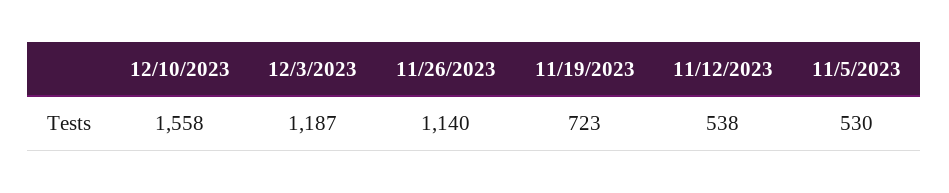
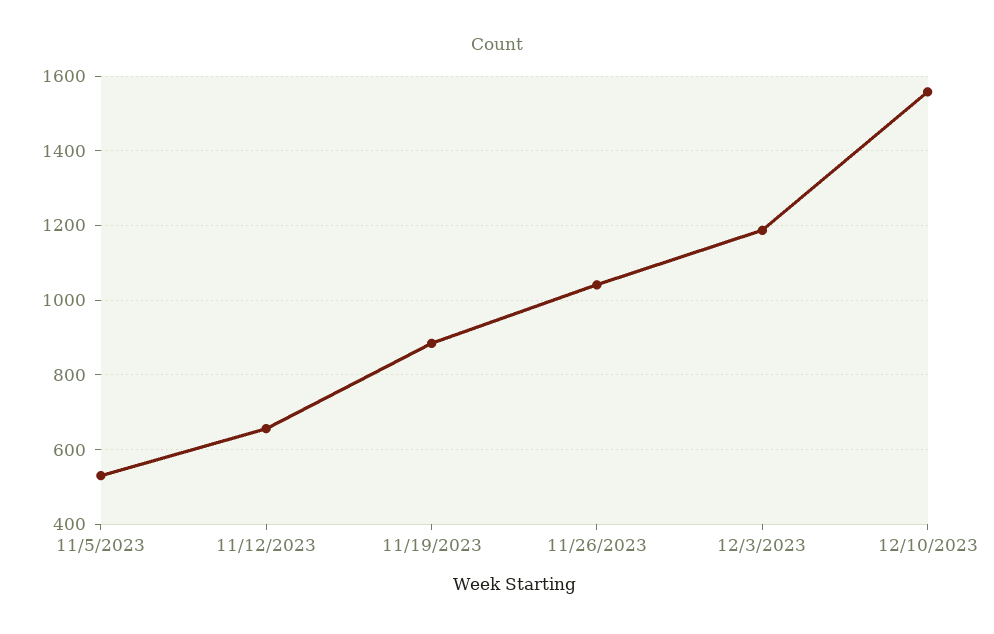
  {
    "12/10/2023": 1558,
    "12/3/2023": 1187,
-   "11/26/2023": 1140,
+   "11/26/2023": 1040,
-   "11/19/2023": 723,
+   "11/19/2023": 880,
-   "11/12/2023": 538,
+   "11/12/2023": 660,
    "11/5/2023": 530
  }

